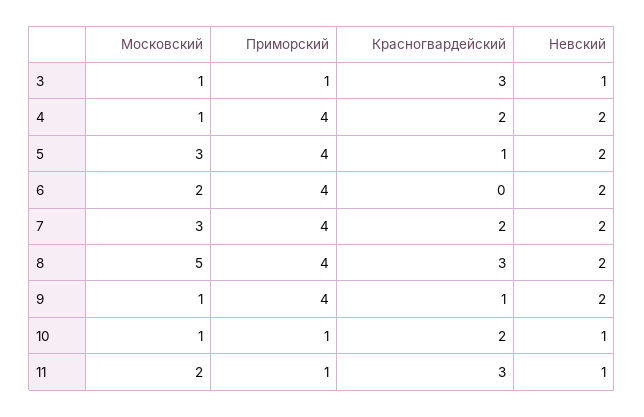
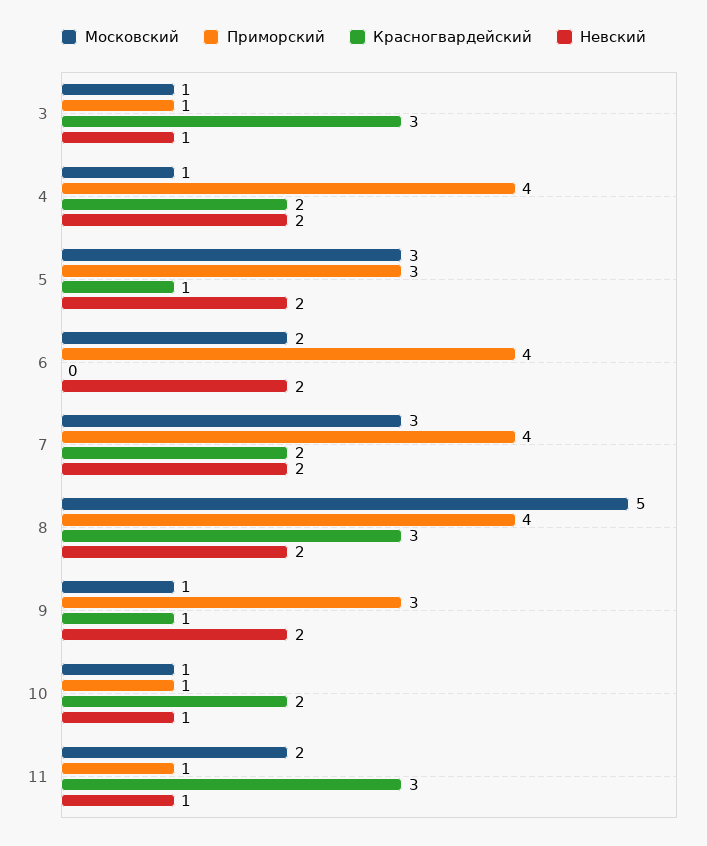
  {
    "Московский": {
      "3": 1,
      "4": 1,
      "5": 3,
      "6": 2,
      "7": 3,
      "8": 5,
      "9": 1,
      "10": 1,
      "11": 2
    },
    "Приморский": {
      "3": 1,
      "4": 4,
-     "5": 4,
+     "5": 3,
      "6": 4,
      "7": 4,
      "8": 4,
-     "9": 4,
+     "9": 3,
      "10": 1,
      "11": 1
    },
    "Красногвардейский": {
      "3": 3,
      "4": 2,
      "5": 1,
      "6": 0,
      "7": 2,
      "8": 3,
      "9": 1,
      "10": 2,
      "11": 3
    },
    "Невский": {
      "3": 1,
      "4": 2,
      "5": 2,
      "6": 2,
      "7": 2,
      "8": 2,
      "9": 2,
      "10": 1,
      "11": 1
    }
  }

